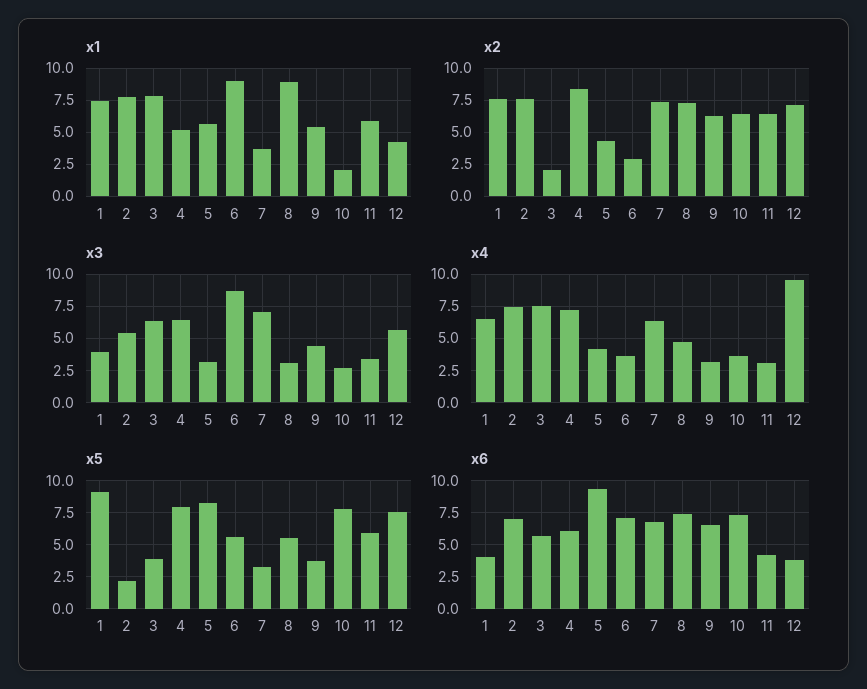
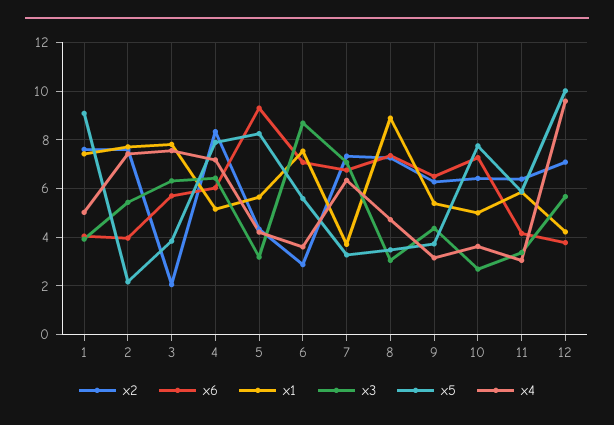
  {
    "x1": {
      "1": 7.5,
      "2": 7.75,
      "3": 7.75,
      "4": 5.25,
      "5": 5.75,
-     "6": 9,
+     "6": 7.5,
      "7": 3.75,
      "8": 9,
      "9": 5.5,
-     "10": 2,
+     "10": 5,
      "11": 5.75,
      "12": 4.25
    },
    "x2": {
      "1": 7.5,
      "2": 7.5,
      "3": 2,
      "4": 8.25,
      "5": 4.25,
      "6": 2.75,
      "7": 7.25,
      "8": 7.25,
      "9": 6.25,
      "10": 6.5,
      "11": 6.5,
      "12": 7
    },
    "x3": {
      "1": 4,
      "2": 5.5,
      "3": 6.25,
      "4": 6.5,
      "5": 3.25,
      "6": 8.75,
      "7": 7,
      "8": 3,
      "9": 4.25,
      "10": 2.75,
      "11": 3.25,
      "12": 5.75
    },
    "x4": {
-     "1": 6.5,
+     "1": 5,
      "2": 7.5,
      "3": 7.5,
      "4": 7.25,
      "5": 4.25,
      "6": 3.5,
      "7": 6.25,
      "8": 4.75,
      "9": 3.25,
      "10": 3.5,
      "11": 3,
      "12": 9.5
    },
    "x5": {
      "1": 9,
      "2": 2.25,
      "3": 3.75,
      "4": 8,
      "5": 8.25,
      "6": 5.5,
      "7": 3.25,
-     "8": 5.5,
+     "8": 3.5,
      "9": 3.75,
      "10": 7.75,
      "11": 6,
-     "12": 7.5
+     "12": 10
    },
    "x6": {
      "1": 4,
-     "2": 7,
+     "2": 4,
      "3": 5.75,
      "4": 6,
      "5": 9.25,
      "6": 7,
      "7": 6.75,
      "8": 7.25,
      "9": 6.5,
      "10": 7.25,
      "11": 4.25,
      "12": 3.75
    }
  }

